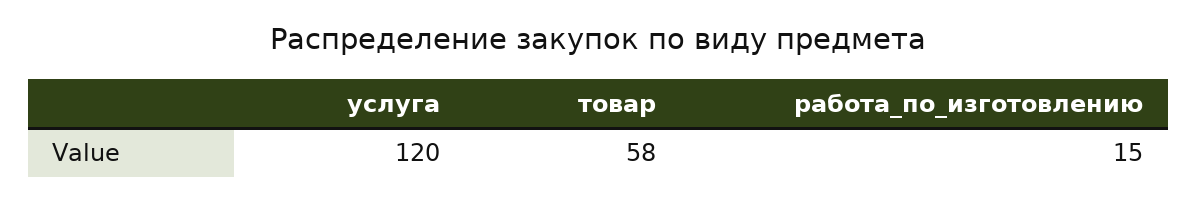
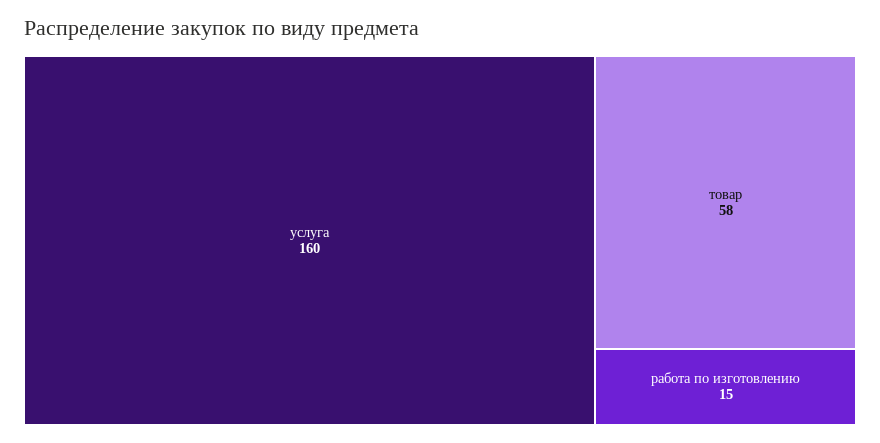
  {
-   "услуга": 120,
+   "услуга": 160,
    "товар": 58,
    "работа_по_изготовлению": 15
  }

